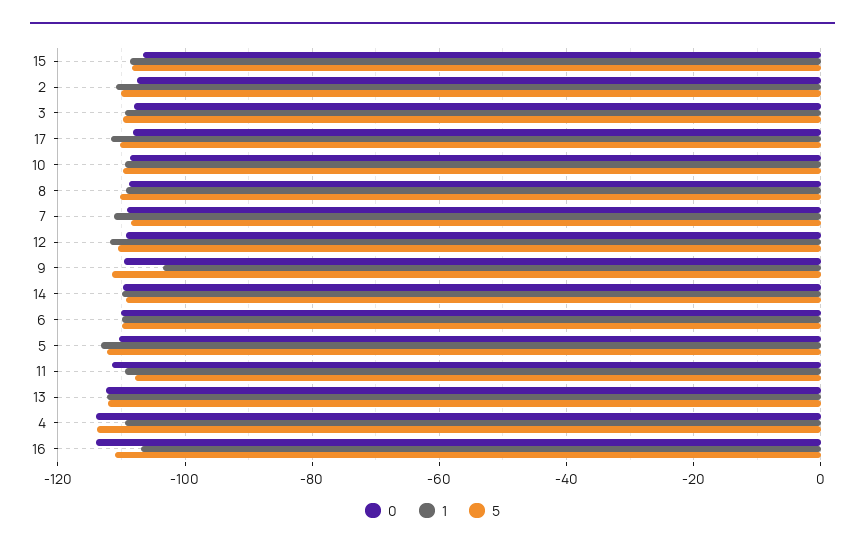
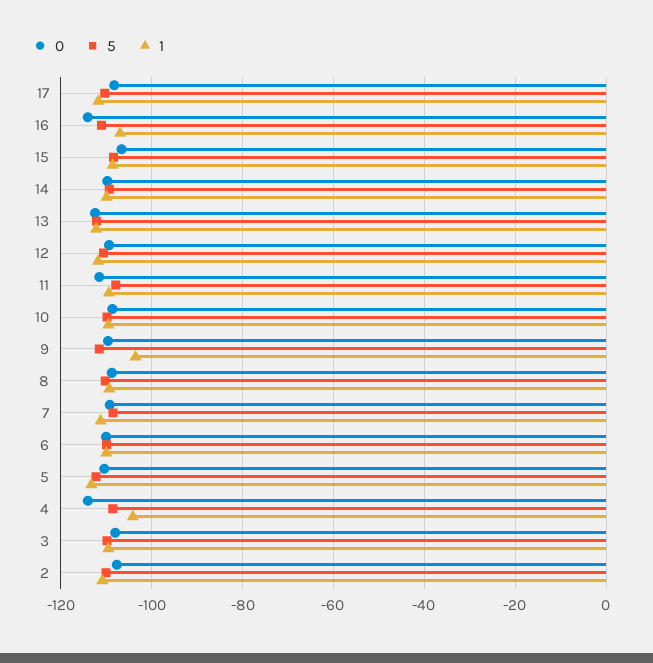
  {
    "0": {
      "15": -106,
      "2": -108,
      "3": -108,
      "17": -108,
      "10": -108,
      "8": -108,
      "7": -110,
      "12": -110,
      "9": -110,
      "14": -110,
      "6": -110,
      "5": -110,
      "11": -112,
      "13": -112,
      "4": -114,
      "16": -114
    },
    "1": {
      "15": -108,
      "2": -110,
      "3": -110,
      "17": -112,
      "10": -110,
      "8": -110,
      "7": -112,
      "12": -112,
      "9": -104,
      "14": -110,
      "6": -110,
      "5": -114,
      "11": -110,
      "13": -112,
-     "4": -110,
+     "4": -104,
      "16": -106
    },
    "5": {
      "15": -108,
      "2": -110,
      "3": -110,
      "17": -110,
      "10": -110,
      "8": -110,
      "7": -108,
      "12": -110,
      "9": -112,
      "14": -110,
      "6": -110,
      "5": -112,
      "11": -108,
      "13": -112,
-     "4": -114,
+     "4": -108,
      "16": -112
    }
  }

